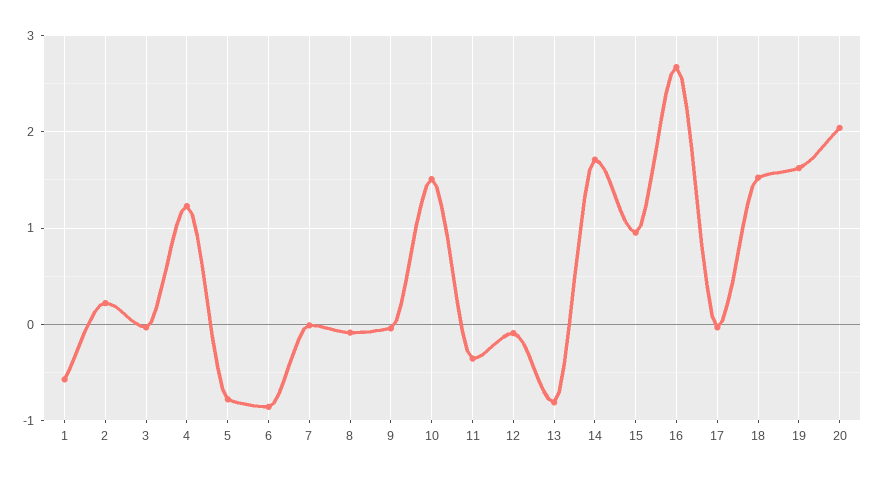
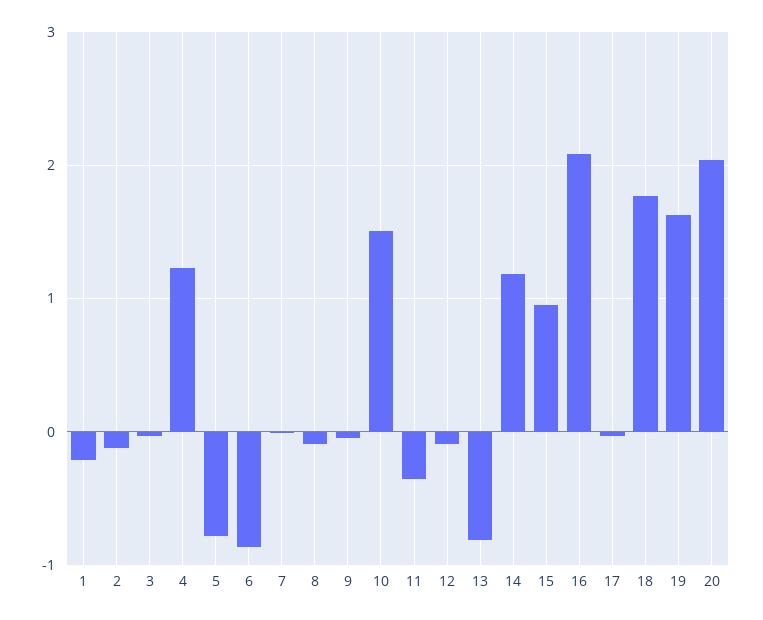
  {
-   "1": -0.6,
+   "1": -0.2,
-   "2": 0.2,
+   "2": -0.1,
    "3": 0,
    "4": 1.2,
    "5": -0.8,
    "6": -0.9,
    "7": 0,
    "8": -0.1,
    "9": 0,
    "10": 1.5,
    "11": -0.4,
    "12": -0.1,
    "13": -0.8,
-   "14": 1.7,
+   "14": 1.2,
    "15": 1,
-   "16": 2.7,
+   "16": 2.1,
    "17": 0,
-   "18": 1.5,
+   "18": 1.8,
    "19": 1.6,
    "20": 2
  }

